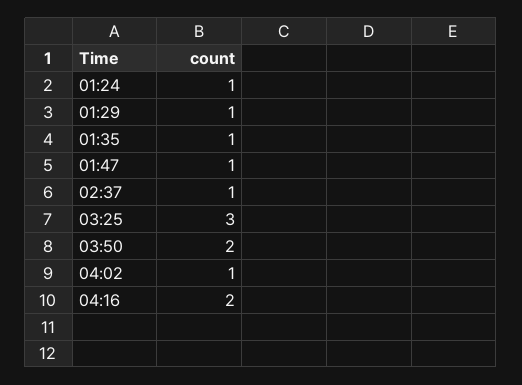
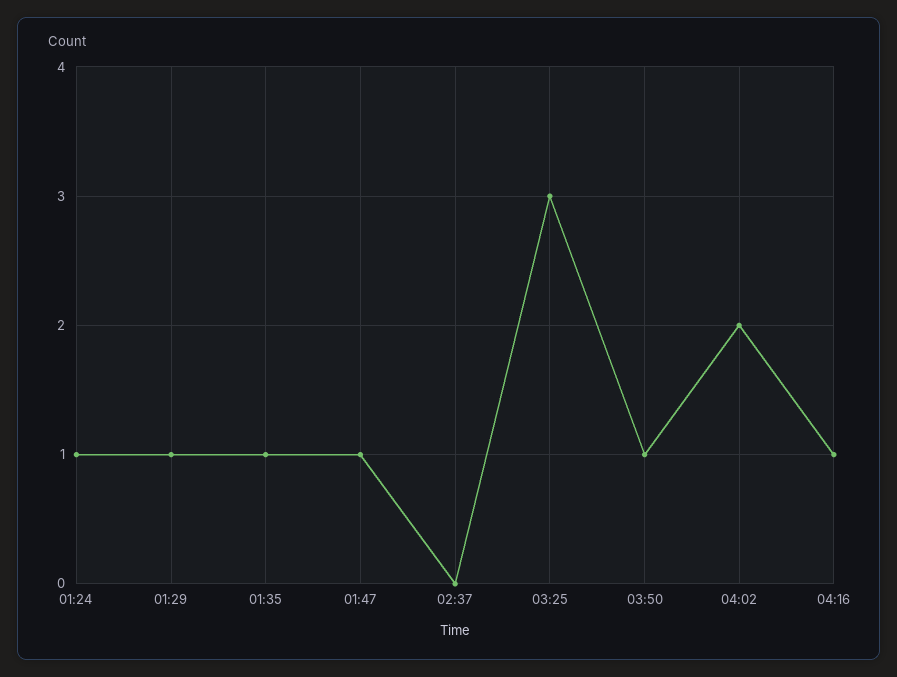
  {
    "01:24": 1,
    "01:29": 1,
    "01:35": 1,
    "01:47": 1,
-   "02:37": 1,
+   "02:37": 0,
    "03:25": 3,
-   "03:50": 2,
+   "03:50": 1,
-   "04:02": 1,
+   "04:02": 2,
-   "04:16": 2
+   "04:16": 1
  }

